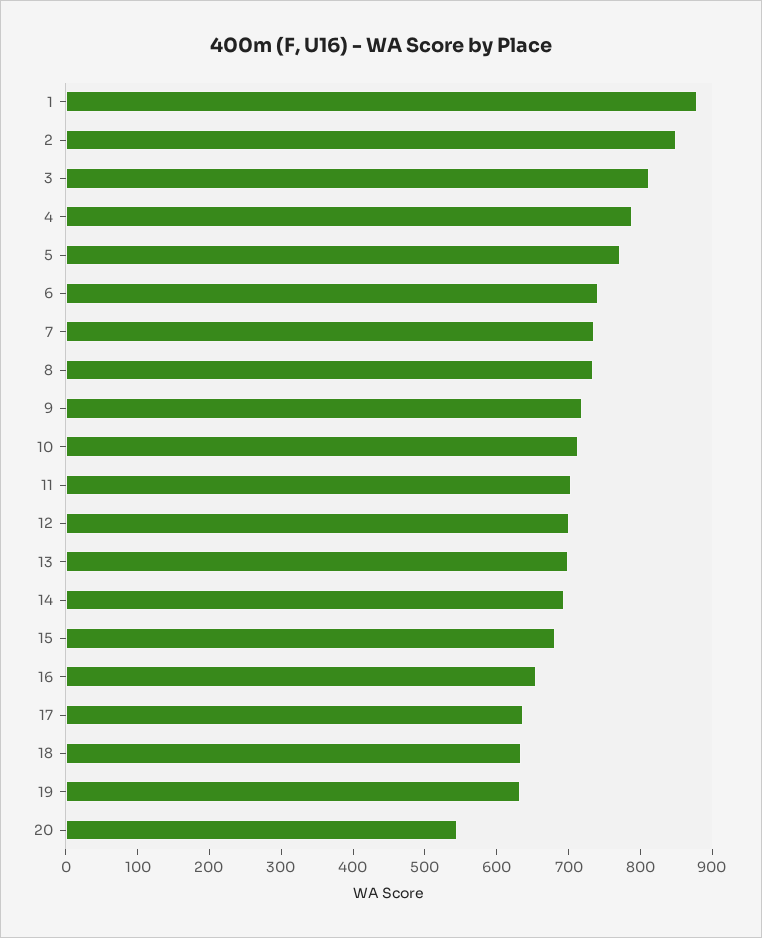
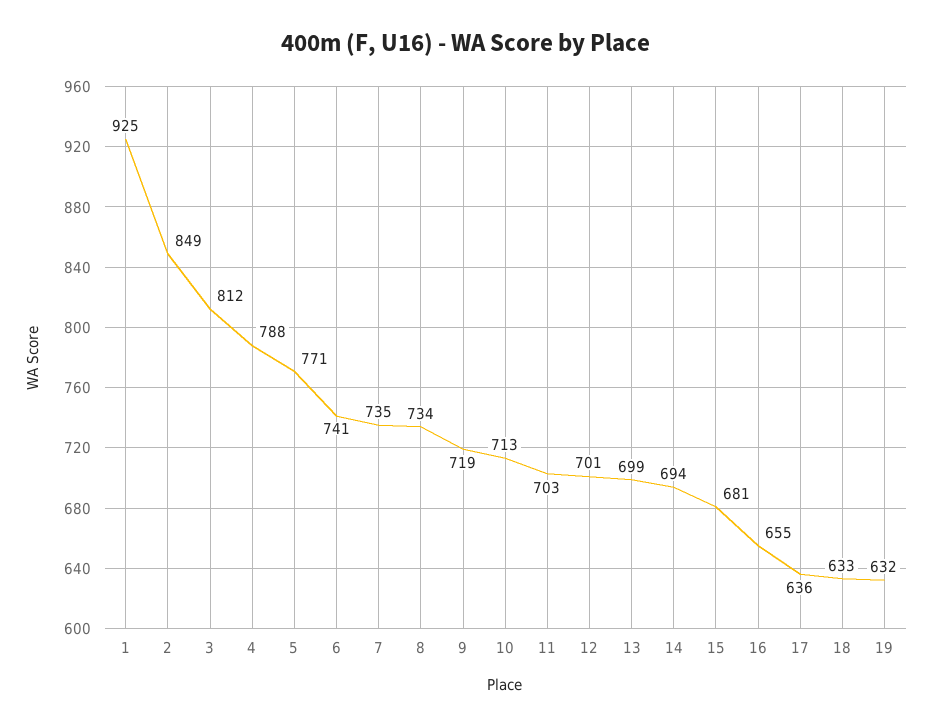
  {
-   "1": 880,
+   "1": 925,
    "2": 849,
    "3": 812,
    "4": 788,
    "5": 771,
    "6": 741,
    "7": 735,
    "8": 734,
    "9": 719,
    "10": 713,
    "11": 703,
    "12": 701,
    "13": 699,
    "14": 694,
    "15": 681,
    "16": 655,
    "17": 636,
    "18": 633,
-   "19": 632,
+   "19": 632
-   "20": 540
  }

